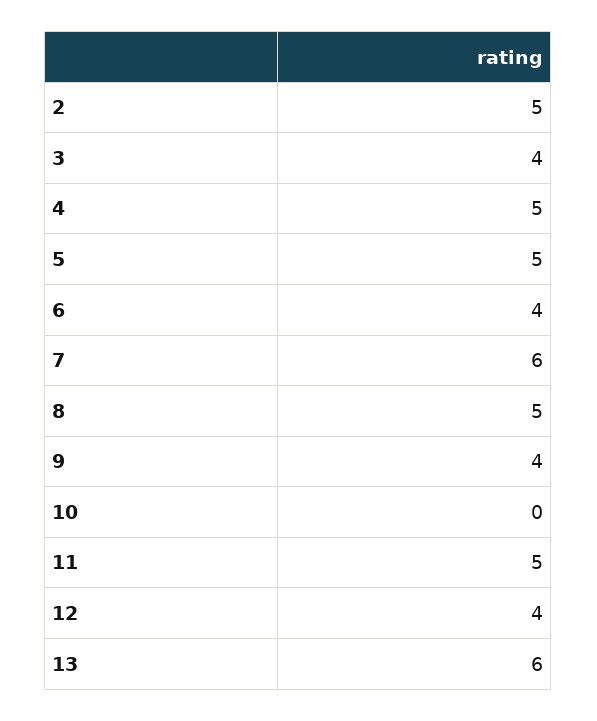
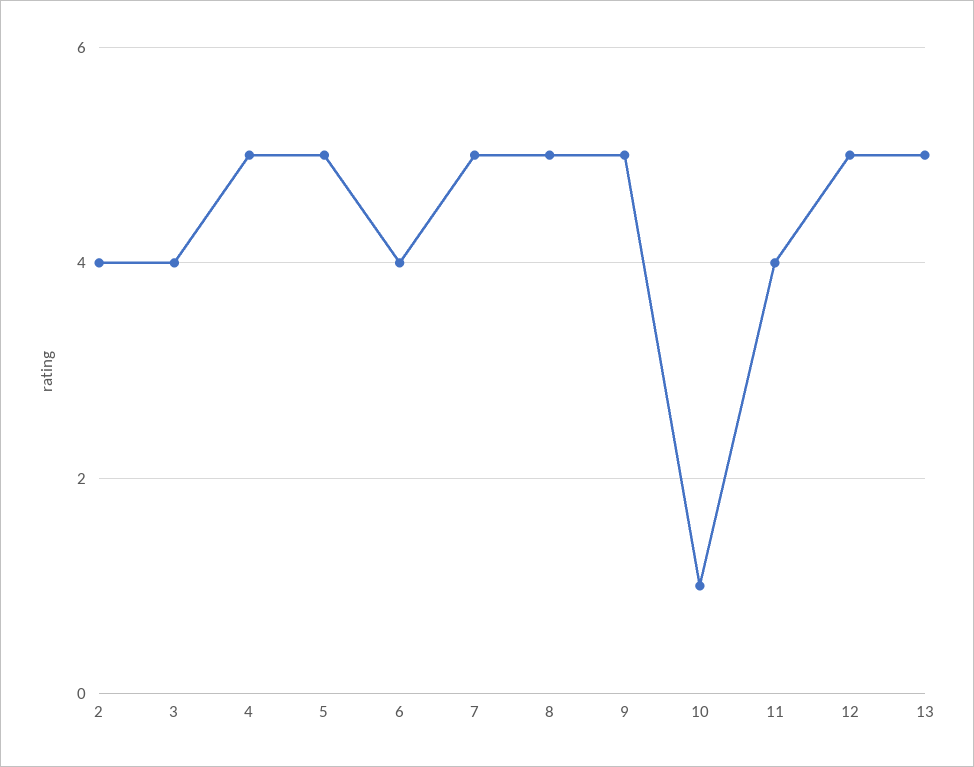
  {
-   "2": 5,
+   "2": 4,
    "3": 4,
    "4": 5,
    "5": 5,
    "6": 4,
-   "7": 6,
+   "7": 5,
    "8": 5,
-   "9": 4,
+   "9": 5,
-   "10": 0,
+   "10": 1,
-   "11": 5,
+   "11": 4,
-   "12": 4,
+   "12": 5,
-   "13": 6
+   "13": 5
  }

